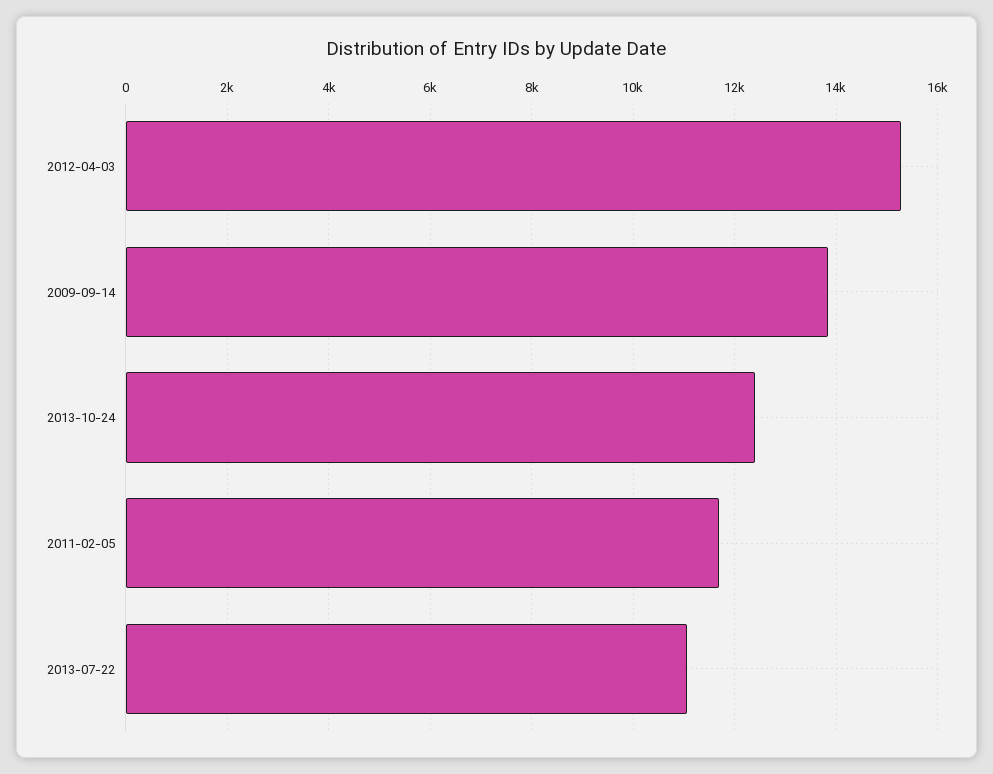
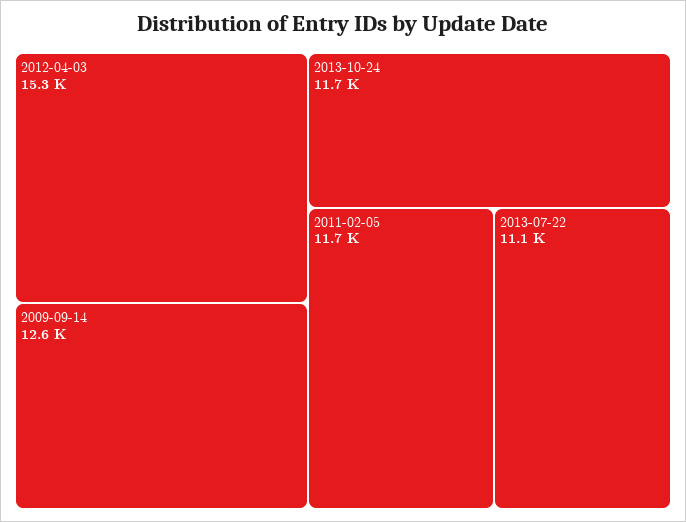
  {
    "2012-04-03": 15300,
-   "2009-09-14": 13800,
+   "2009-09-14": 12600,
-   "2013-10-24": 12400,
+   "2013-10-24": 11700,
    "2011-02-05": 11700,
    "2013-07-22": 11100
  }

